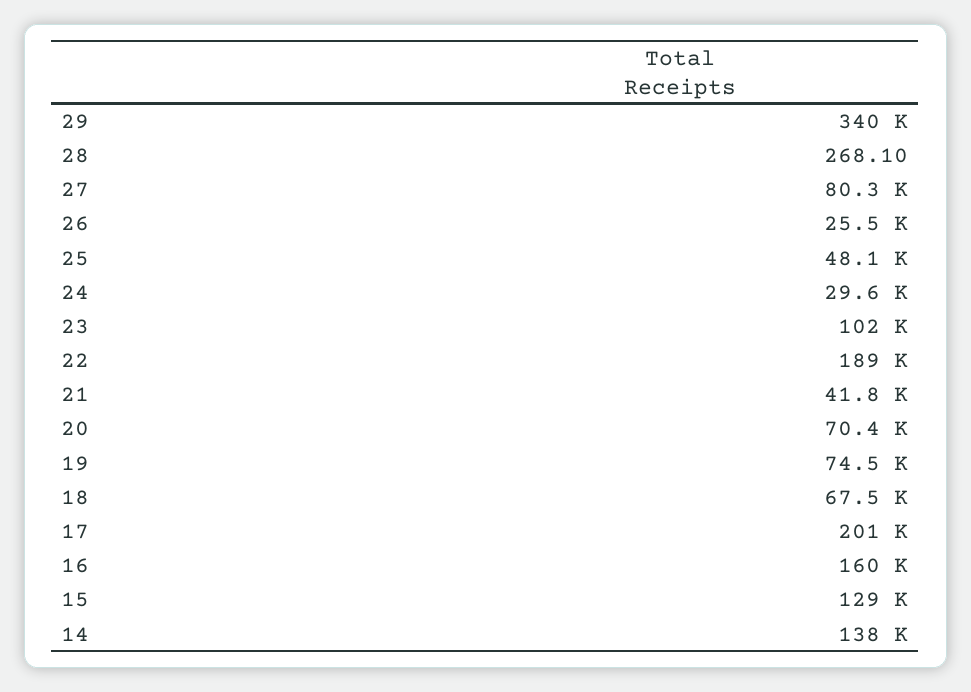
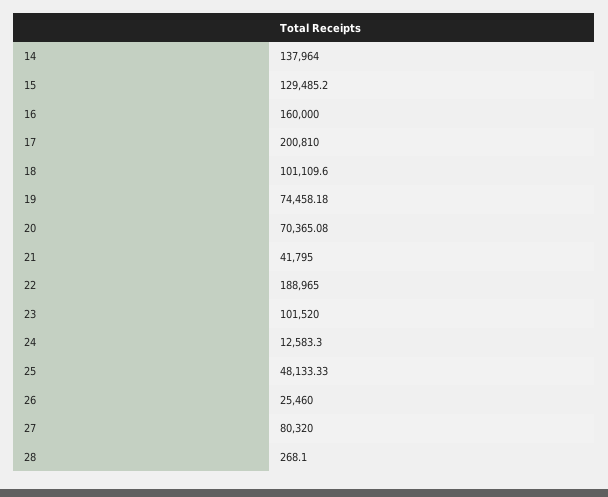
  {
-   "29": 340000,
    "28": 268.1,
    "27": 80320,
    "26": 25460,
    "25": 48133.33,
-   "24": 29600,
+   "24": 12583.3,
    "23": 101520,
    "22": 188965,
    "21": 41795,
    "20": 70365.08,
    "19": 74458.18,
-   "18": 67500,
+   "18": 101109.6,
    "17": 200810,
    "16": 160000,
    "15": 129485.2,
    "14": 137964
  }

